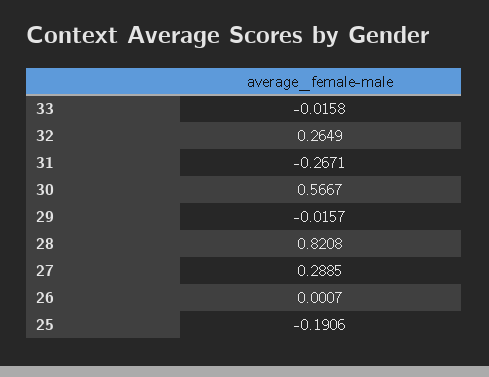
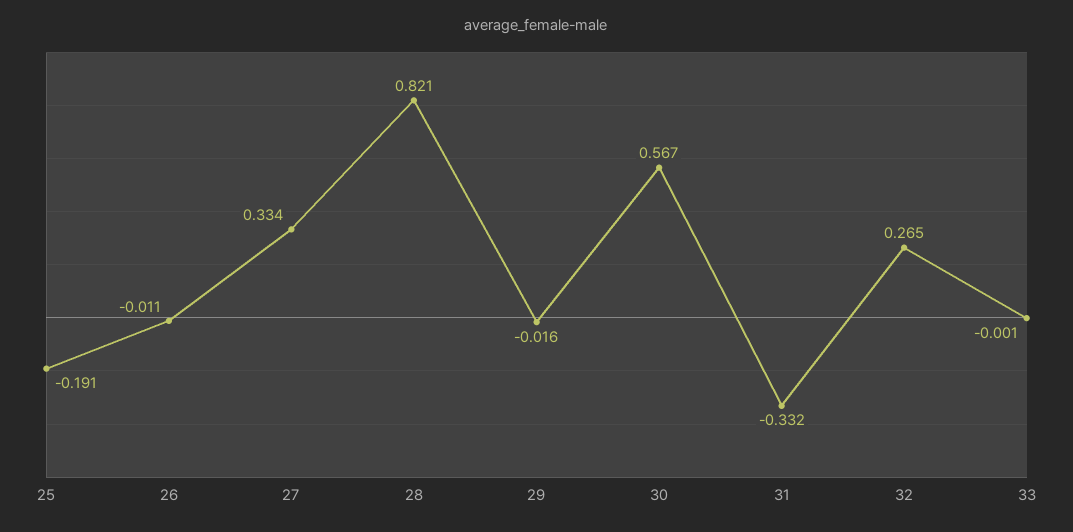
  {
-   "33": -0.0158,
+   "33": -0.001,
    "32": 0.2649,
-   "31": -0.2671,
+   "31": -0.332,
    "30": 0.5667,
    "29": -0.0157,
    "28": 0.8208,
-   "27": 0.2885,
+   "27": 0.334,
-   "26": 0.0007,
+   "26": -0.011,
    "25": -0.1906
  }

